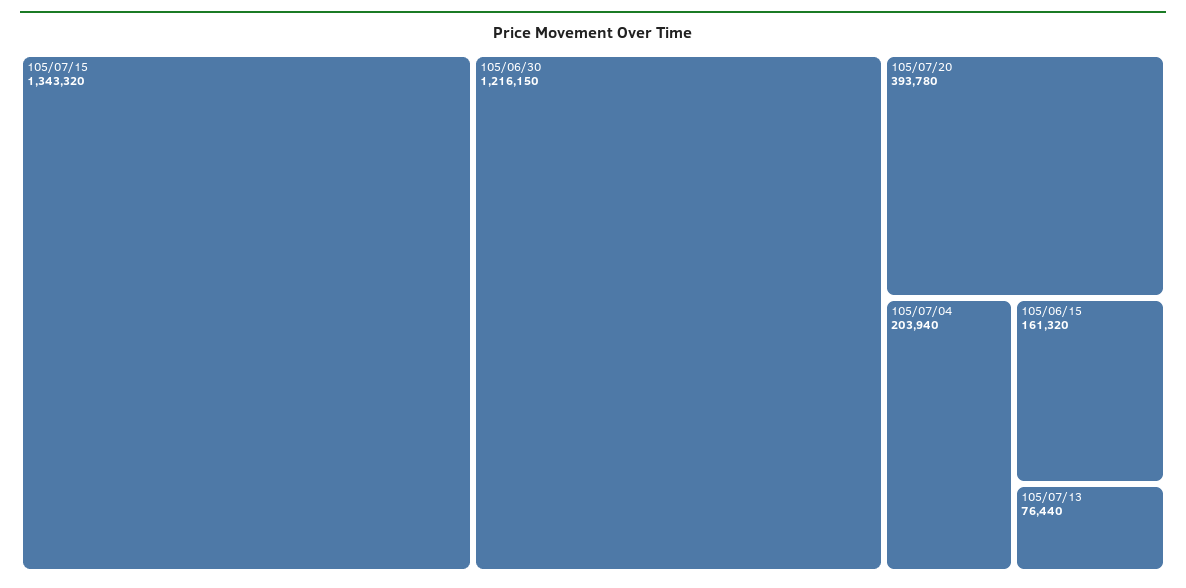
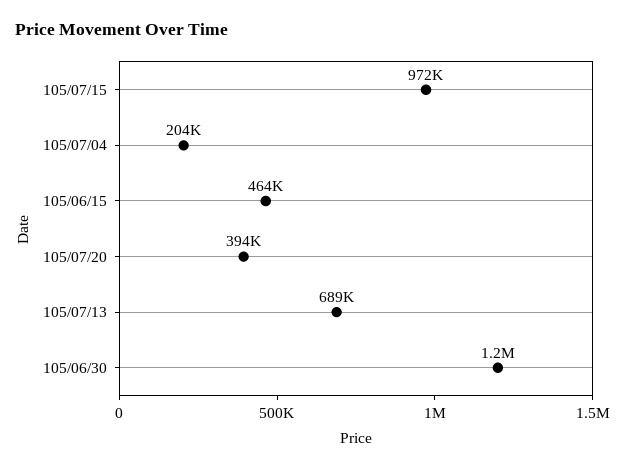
  {
-   "105/07/15": 1343320,
+   "105/07/15": 972000,
    "105/06/30": 1216150,
    "105/07/20": 393780,
    "105/07/04": 203940,
-   "105/06/15": 161320,
+   "105/06/15": 464000,
-   "105/07/13": 76440
+   "105/07/13": 689000
  }

